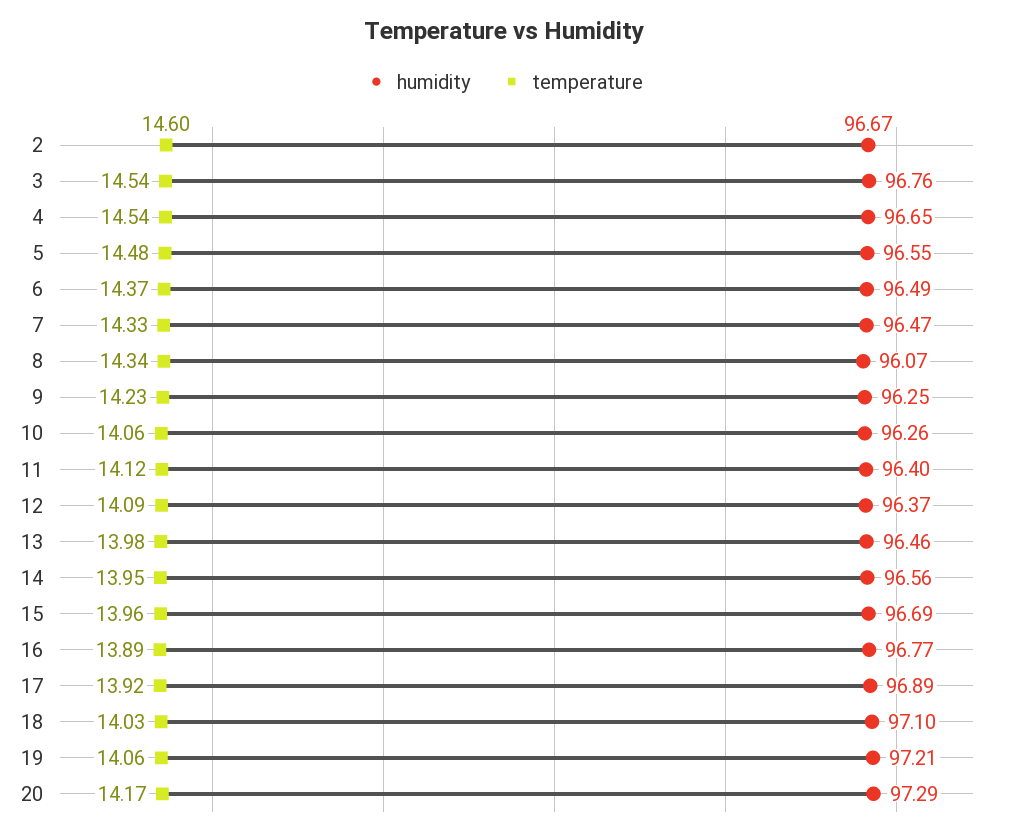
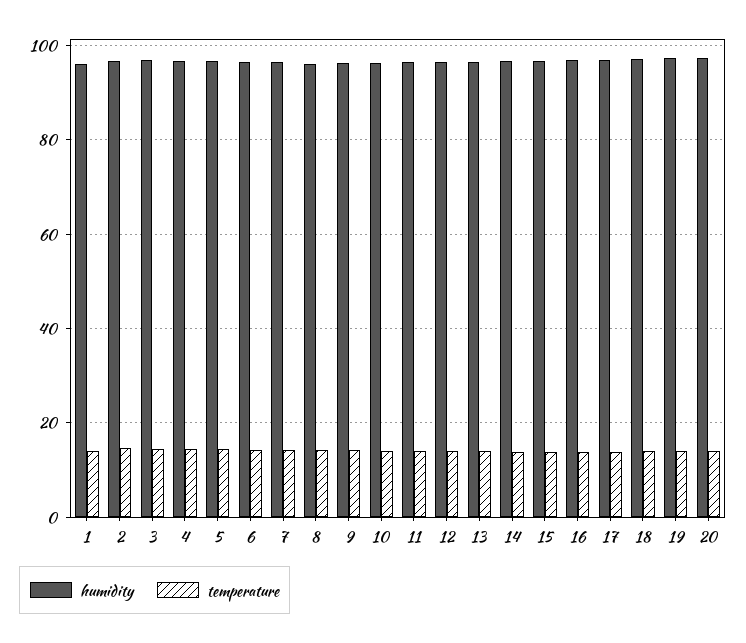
  {
    "humidity": {
      "2": 96.67,
      "3": 96.76,
      "4": 96.65,
      "5": 96.55,
      "6": 96.49,
      "7": 96.47,
      "8": 96.07,
      "9": 96.25,
      "10": 96.26,
      "11": 96.4,
      "12": 96.37,
      "13": 96.46,
      "14": 96.56,
      "15": 96.69,
      "16": 96.77,
      "17": 96.89,
      "18": 97.1,
      "19": 97.21,
-     "20": 97.29
+     "20": 97.29,
+     "1": 96
    },
    "temperature": {
      "2": 14.6,
      "3": 14.54,
      "4": 14.54,
      "5": 14.48,
      "6": 14.37,
      "7": 14.33,
      "8": 14.34,
      "9": 14.23,
      "10": 14.06,
      "11": 14.12,
      "12": 14.09,
      "13": 13.98,
      "14": 13.95,
      "15": 13.96,
      "16": 13.89,
      "17": 13.92,
      "18": 14.03,
      "19": 14.06,
-     "20": 14.17
+     "20": 14.17,
+     "1": 14
    }
  }

